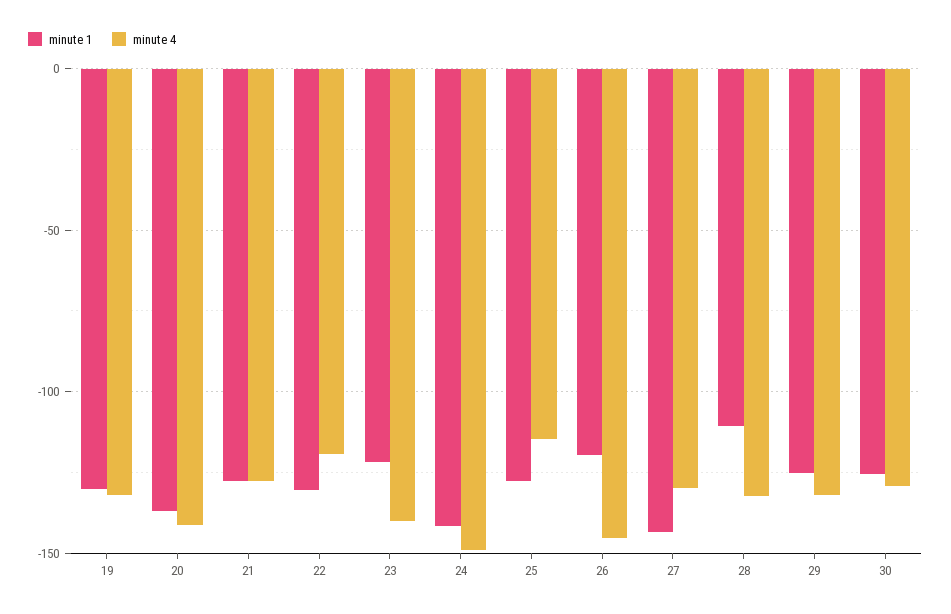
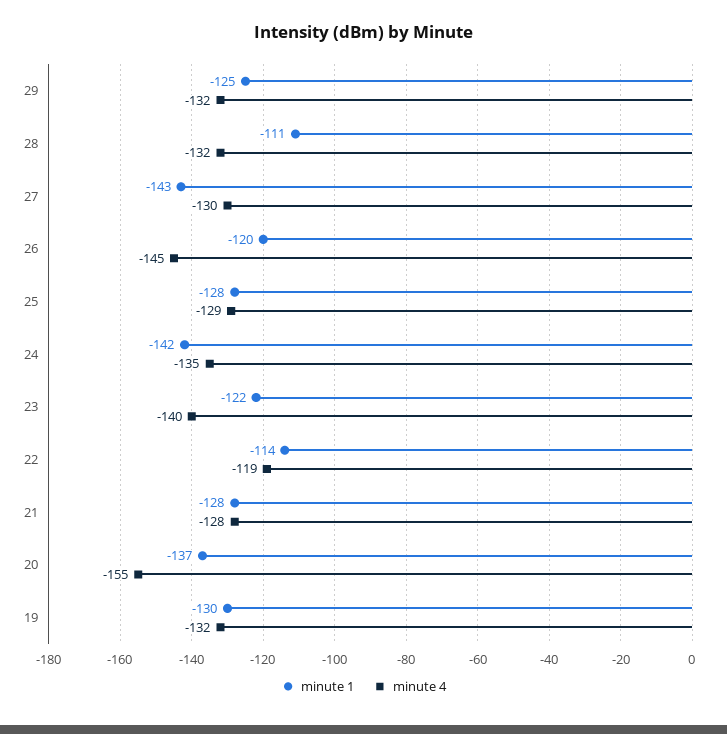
  {
    "minute 1": {
      "19": -130,
      "20": -137,
      "21": -128,
-     "22": -130,
+     "22": -114,
      "23": -122,
      "24": -142,
      "25": -128,
      "26": -120,
      "27": -143,
      "28": -111,
-     "29": -125,
+     "29": -125
-     "30": -125
    },
    "minute 4": {
      "19": -132,
-     "20": -140,
+     "20": -155,
      "21": -128,
      "22": -119,
      "23": -140,
-     "24": -150,
+     "24": -135,
-     "25": -115,
+     "25": -129,
      "26": -145,
      "27": -130,
      "28": -132,
-     "29": -132,
+     "29": -132
-     "30": -130
    }
  }

